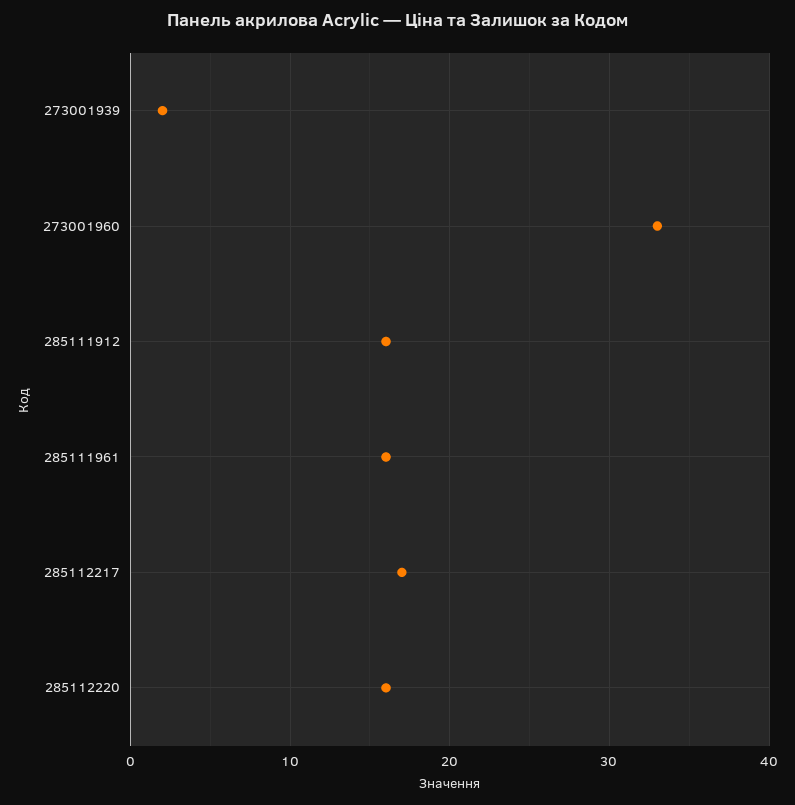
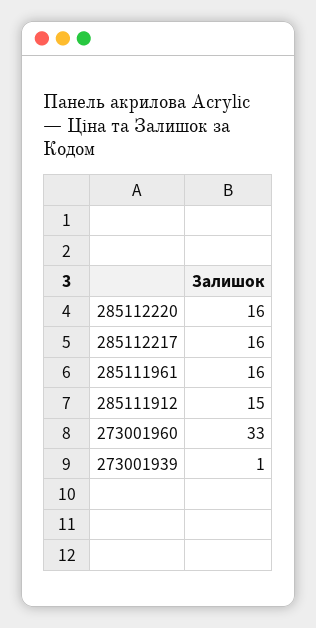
  {
-   "273001939": 2,
+   "273001939": 1,
    "273001960": 33,
-   "285111912": 16,
+   "285111912": 15,
    "285111961": 16,
-   "285112217": 17,
+   "285112217": 16,
    "285112220": 16
  }

